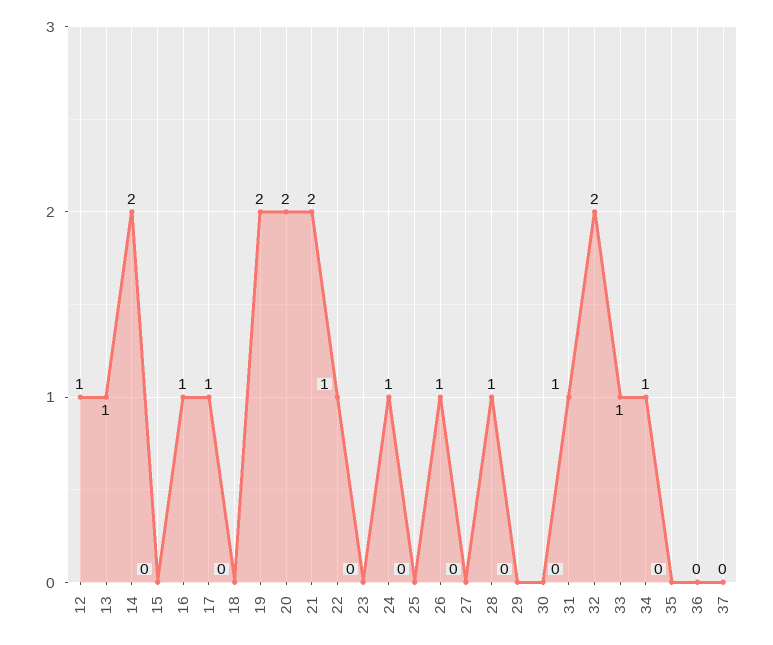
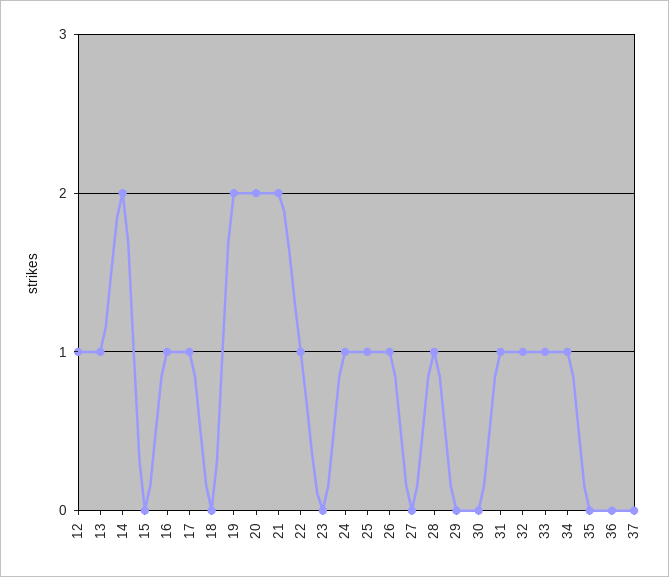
  {
    "12": 1,
    "13": 1,
    "14": 2,
    "15": 0,
    "16": 1,
    "17": 1,
    "18": 0,
    "19": 2,
    "20": 2,
    "21": 2,
    "22": 1,
    "23": 0,
    "24": 1,
-   "25": 0,
+   "25": 1,
    "26": 1,
    "27": 0,
    "28": 1,
    "29": 0,
    "30": 0,
    "31": 1,
-   "32": 2,
+   "32": 1,
    "33": 1,
    "34": 1,
    "35": 0,
    "36": 0,
    "37": 0
  }

